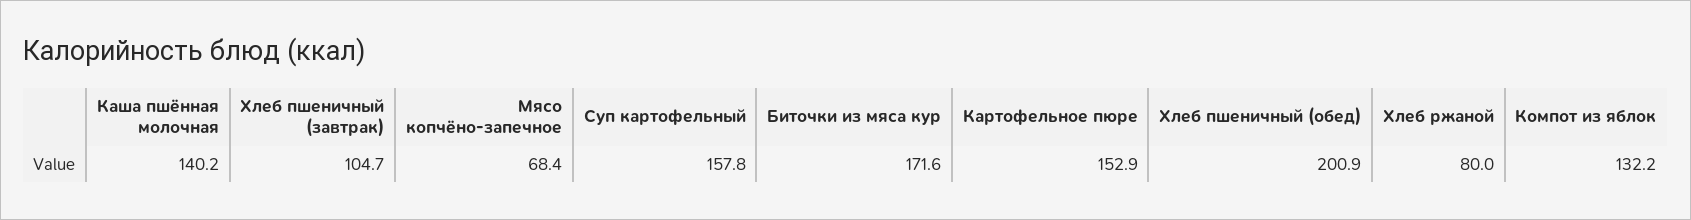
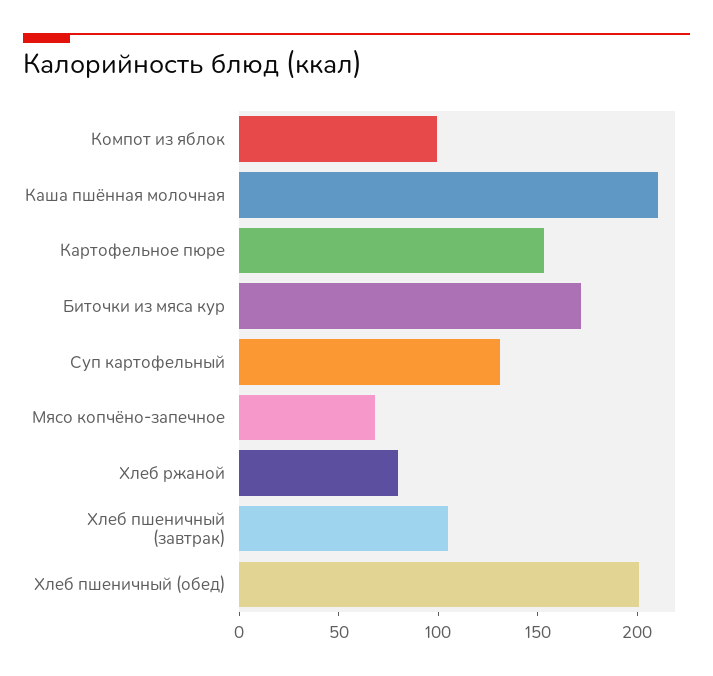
  {
-   "Каша пшённая молочная": 140.2,
+   "Каша пшённая молочная": 210,
    "Хлеб пшеничный (завтрак)": 104.7,
    "Мясо копчёно-запечное": 68.4,
-   "Суп картофельный": 157.8,
+   "Суп картофельный": 130,
    "Биточки из мяса кур": 171.6,
    "Картофельное пюре": 152.9,
    "Хлеб пшеничный (обед)": 200.9,
    "Хлеб ржаной": 80,
-   "Компот из яблок": 132.2
+   "Компот из яблок": 100
  }

